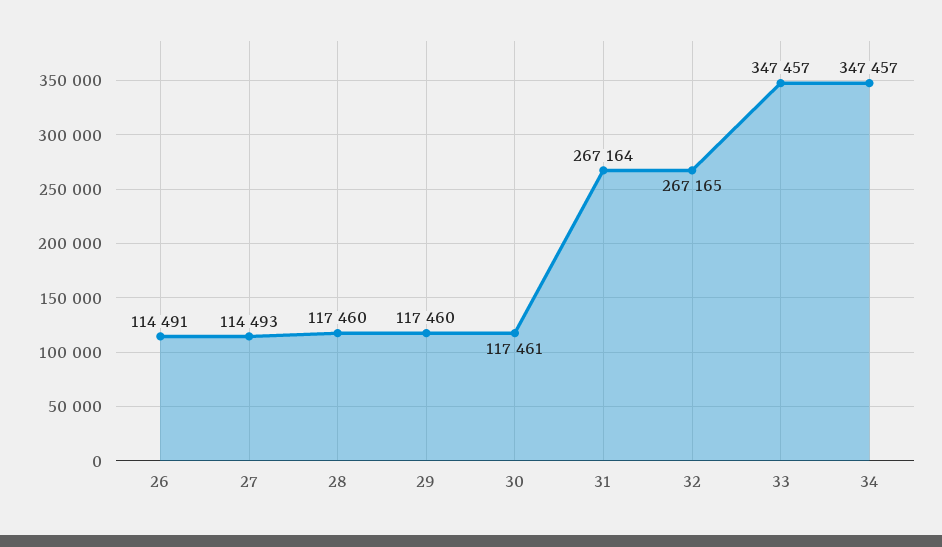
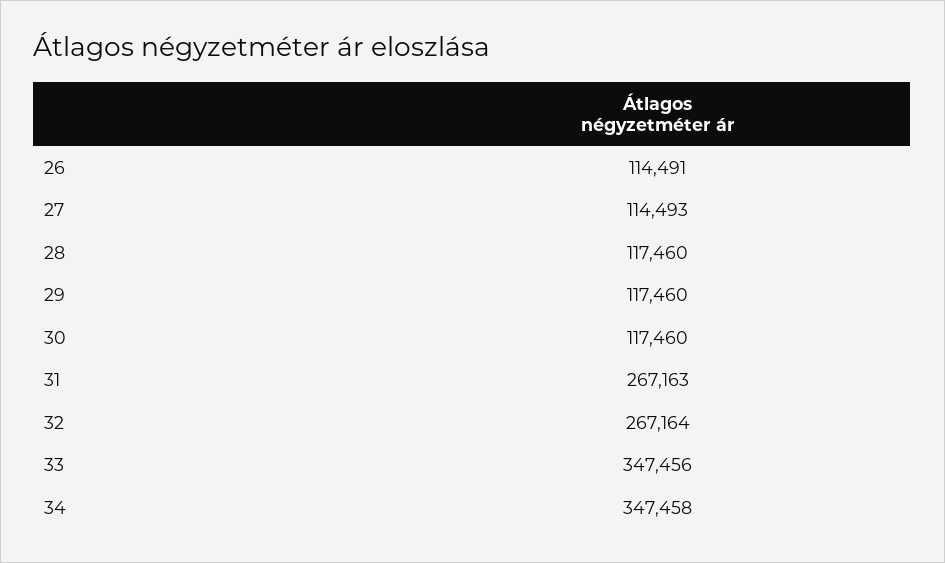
  {
    "26": 114491,
    "27": 114493,
    "28": 117460,
    "29": 117460,
-   "30": 117461,
+   "30": 117460,
-   "31": 267164,
+   "31": 267163,
-   "32": 267165,
+   "32": 267164,
-   "33": 347457,
+   "33": 347456,
-   "34": 347457
+   "34": 347458
  }

